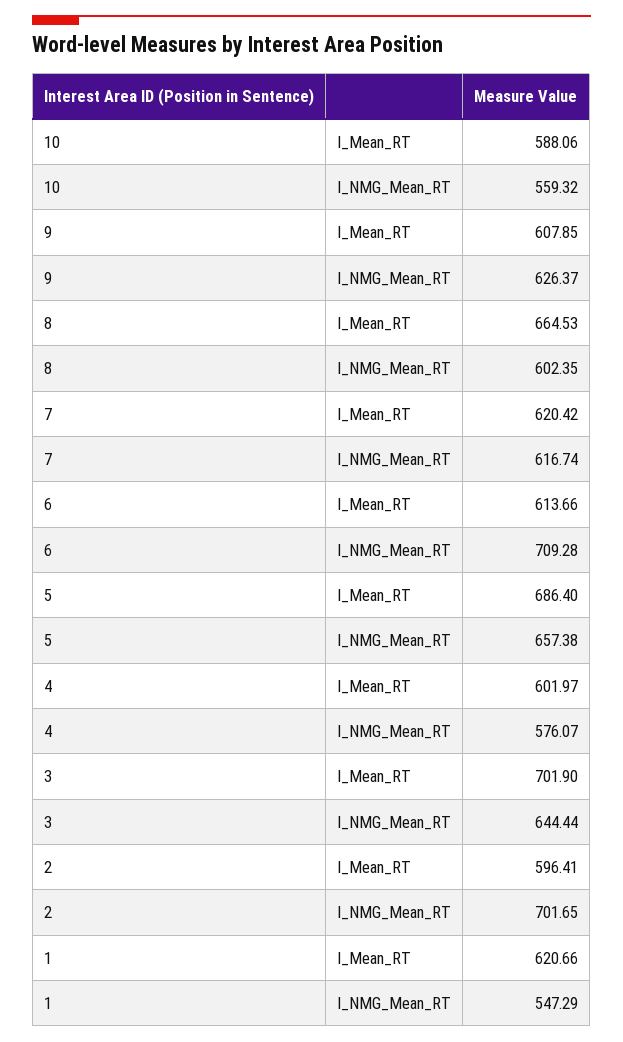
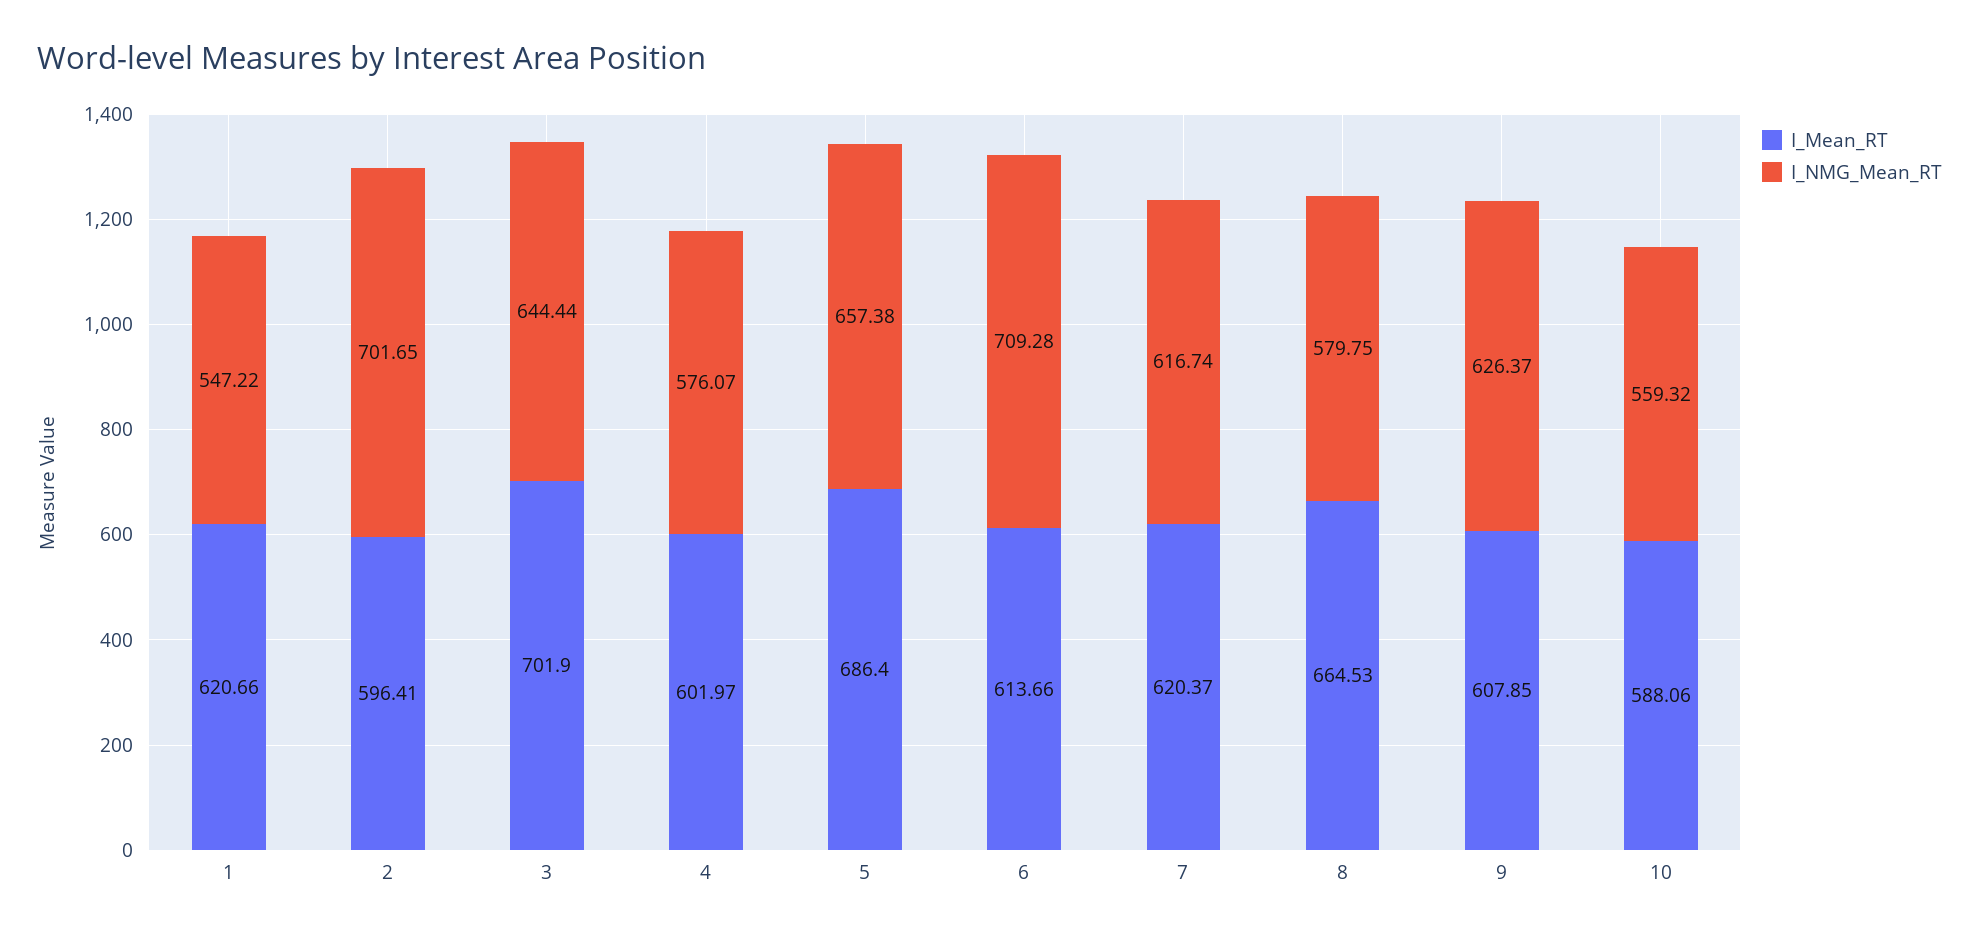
  {
    "I_Mean_RT": {
      "10": 588.06,
      "9": 607.85,
      "8": 664.53,
-     "7": 620.42,
+     "7": 620.37,
      "6": 613.66,
      "5": 686.4,
      "4": 601.97,
      "3": 701.9,
      "2": 596.41,
      "1": 620.66
    },
    "I_NMG_Mean_RT": {
      "10": 559.32,
      "9": 626.37,
-     "8": 602.35,
+     "8": 579.75,
      "7": 616.74,
      "6": 709.28,
      "5": 657.38,
      "4": 576.07,
      "3": 644.44,
      "2": 701.65,
-     "1": 547.29
+     "1": 547.22
    }
  }

